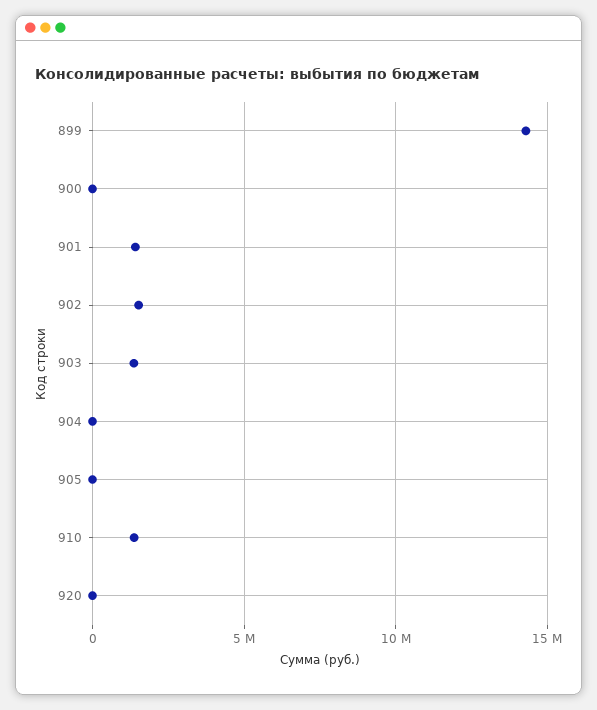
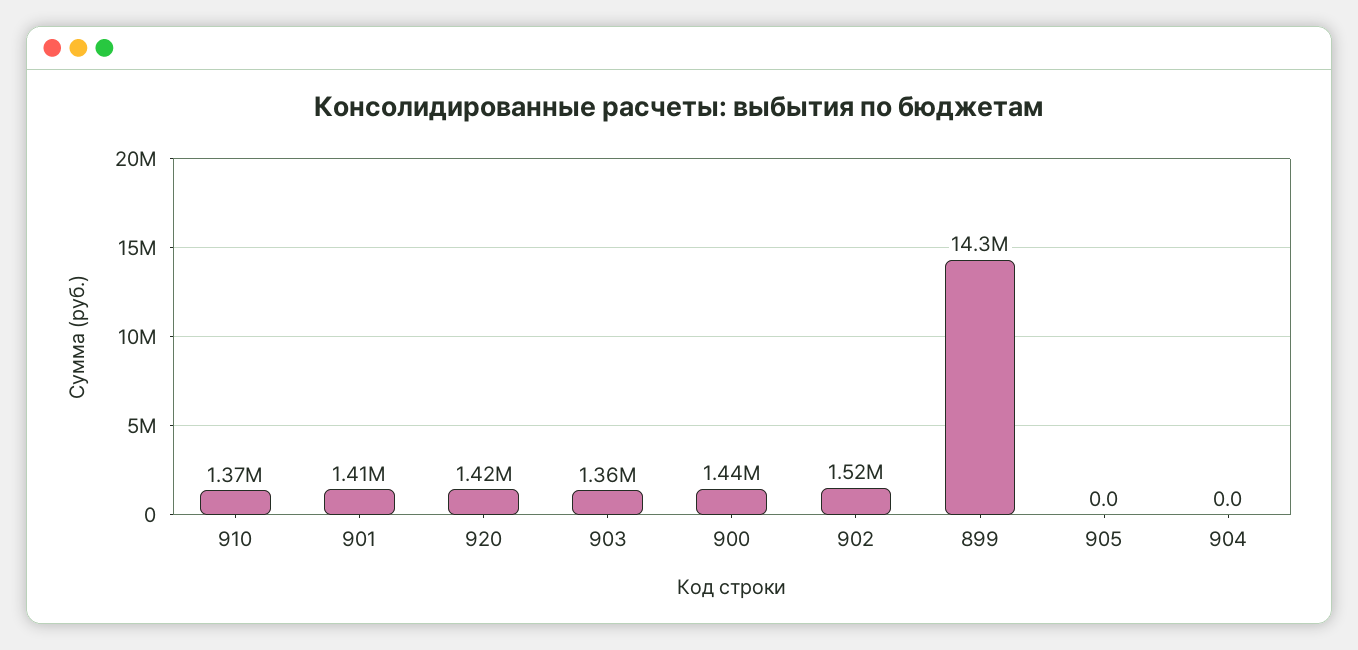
  {
    "899": 14300000,
-   "900": 0,
+   "900": 1440000,
    "901": 1410000,
    "902": 1520000,
    "903": 1360000,
    "904": 0,
    "905": 0,
    "910": 1370000,
-   "920": 0
+   "920": 1420000
  }

